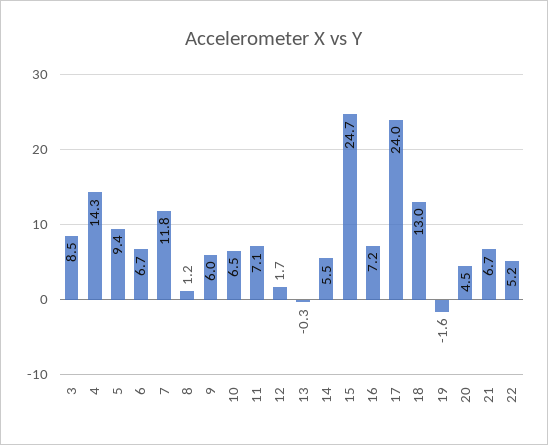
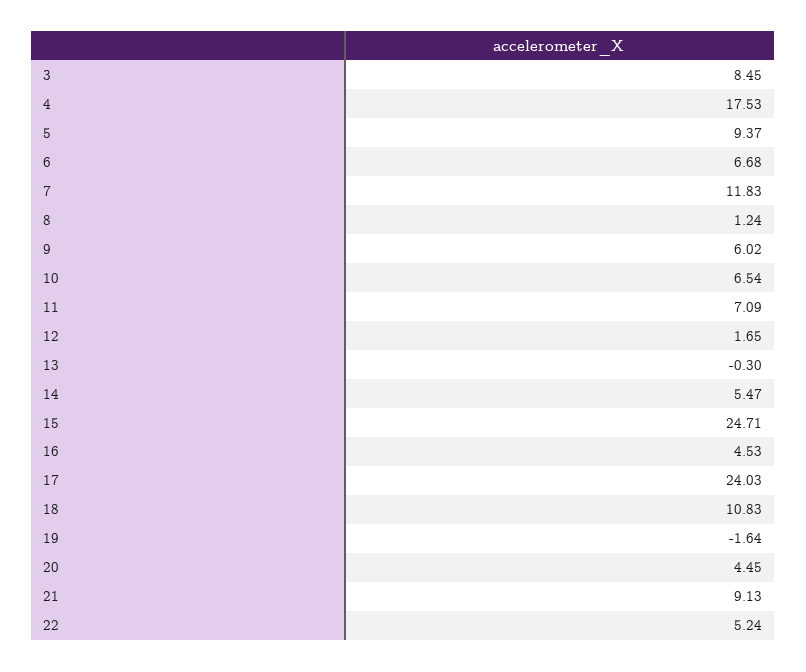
  {
    "3": 8.45,
-   "4": 14.3,
+   "4": 17.53,
    "5": 9.37,
    "6": 6.68,
    "7": 11.83,
    "8": 1.24,
    "9": 6.02,
    "10": 6.54,
    "11": 7.09,
    "12": 1.65,
    "13": -0.3,
    "14": 5.47,
    "15": 24.71,
-   "16": 7.2,
+   "16": 4.53,
    "17": 24.03,
-   "18": 13,
+   "18": 10.83,
    "19": -1.64,
    "20": 4.45,
-   "21": 6.7,
+   "21": 9.13,
    "22": 5.24
  }

